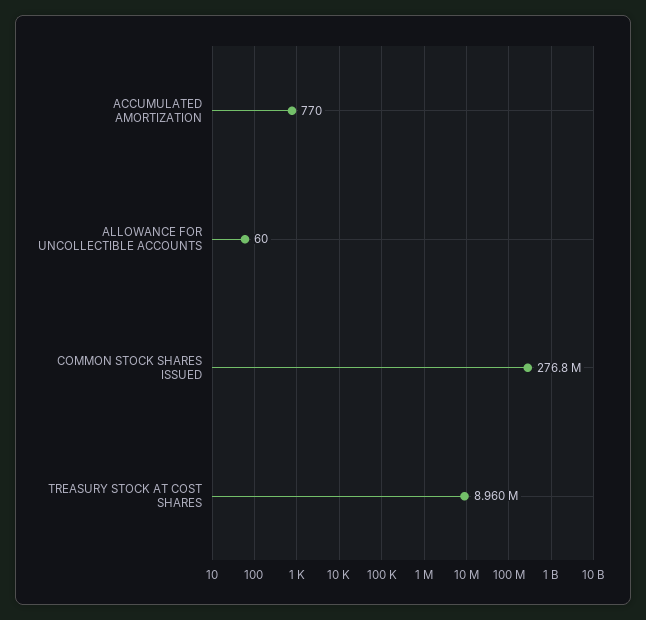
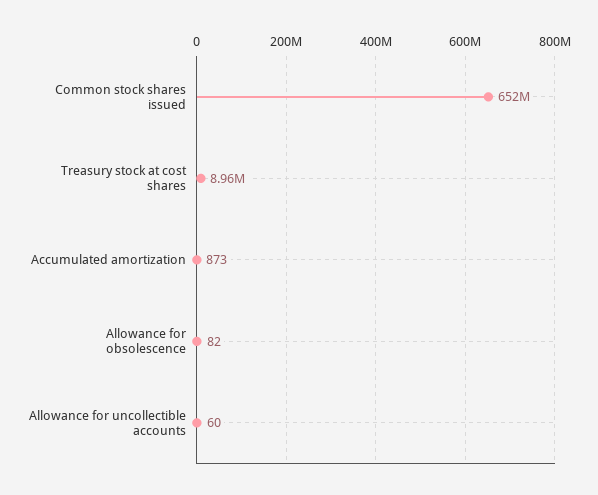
  {
-   "ACCUMULATED AMORTIZATION": 770,
+   "ACCUMULATED AMORTIZATION": 873,
    "ALLOWANCE FOR UNCOLLECTIBLE ACCOUNTS": 60,
-   "COMMON STOCK SHARES ISSUED": 276800000,
+   "COMMON STOCK SHARES ISSUED": 652000000,
-   "TREASURY STOCK AT COST SHARES": 8960000
+   "TREASURY STOCK AT COST SHARES": 8960000,
+   "Allowance for obsolescence": 82
  }

